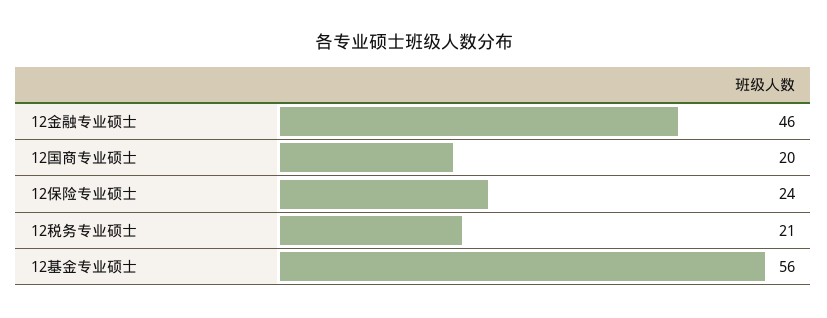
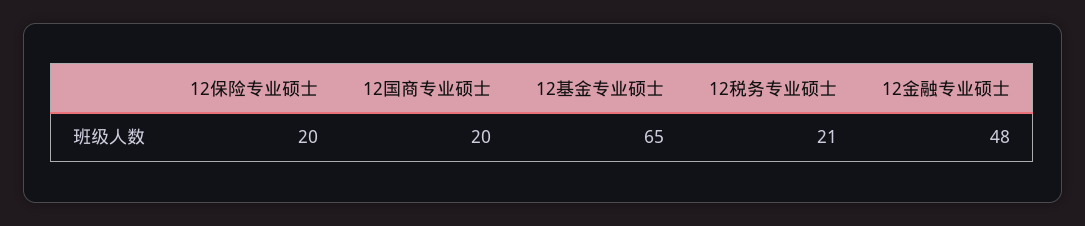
  {
-   "12金融专业硕士": 46,
+   "12金融专业硕士": 48,
    "12国商专业硕士": 20,
-   "12保险专业硕士": 24,
+   "12保险专业硕士": 20,
    "12税务专业硕士": 21,
-   "12基金专业硕士": 56
+   "12基金专业硕士": 65
  }

